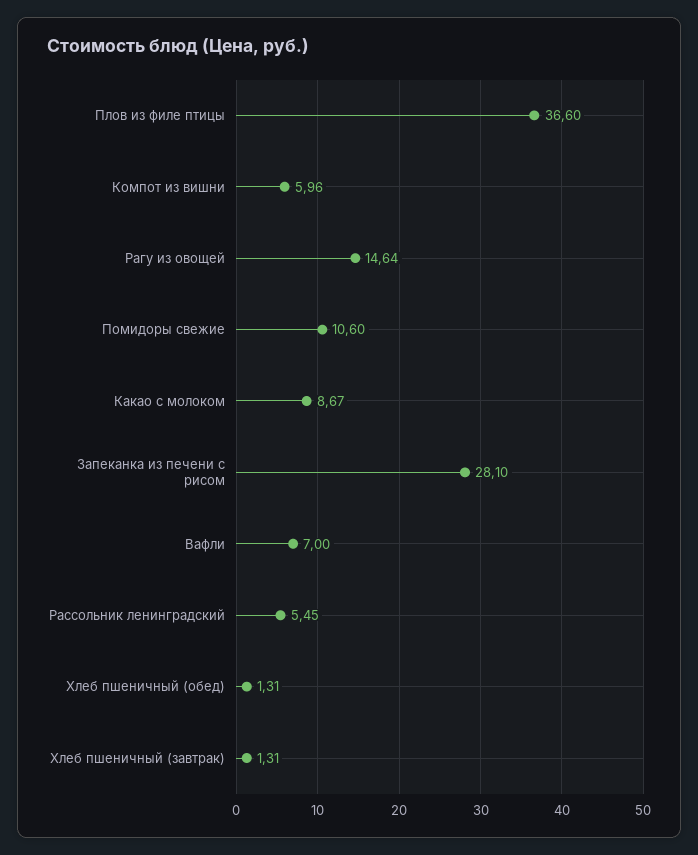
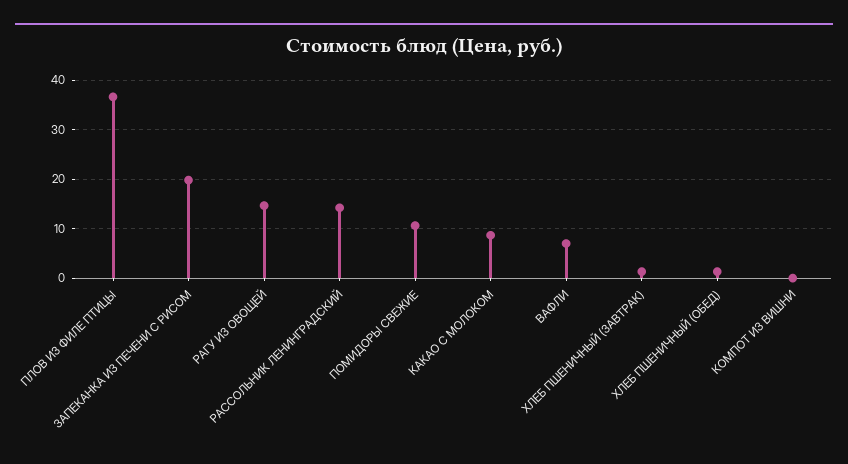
  {
    "Плов из филе птицы": 36.6,
-   "Компот из вишни": 5.96,
+   "Компот из вишни": 0,
    "Рагу из овощей": 14.64,
    "Помидоры свежие": 10.6,
    "Какао с молоком": 8.67,
-   "Запеканка из печени с рисом": 28.1,
+   "Запеканка из печени с рисом": 20,
    "Вафли": 7,
-   "Рассольник ленинградский": 5.45,
+   "Рассольник ленинградский": 14,
    "Хлеб пшеничный (обед)": 1.31,
    "Хлеб пшеничный (завтрак)": 1.31
  }

